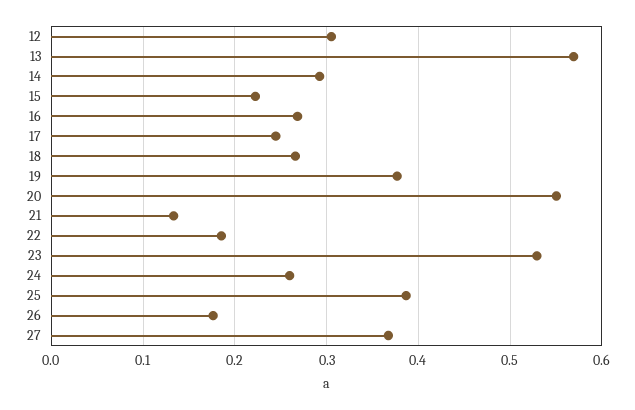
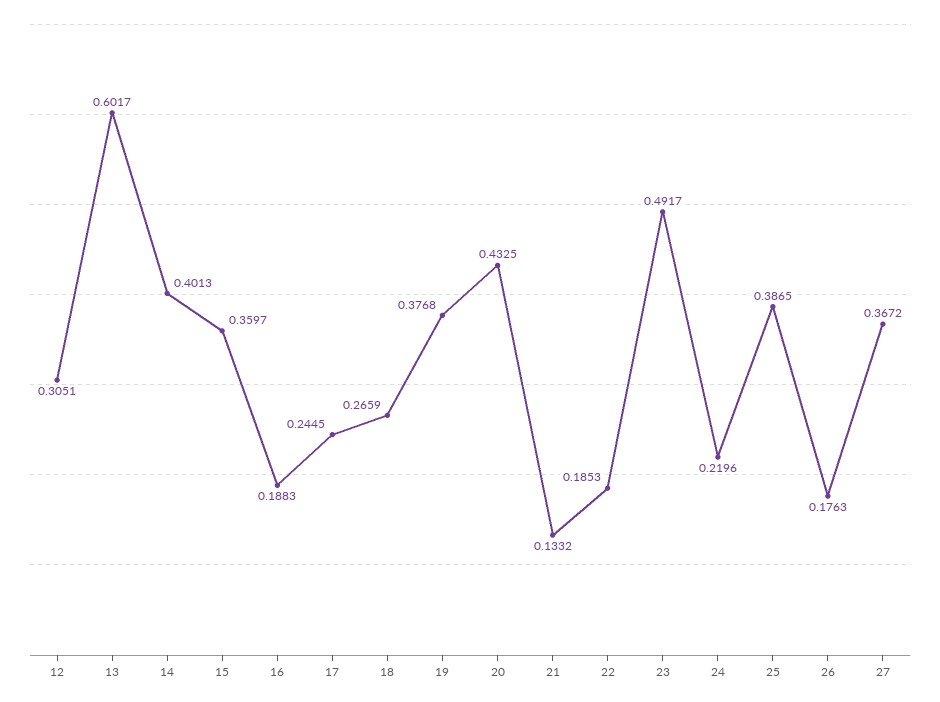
  {
    "12": 0.3051,
-   "13": 0.57,
+   "13": 0.6017,
-   "14": 0.29,
+   "14": 0.4013,
-   "15": 0.22,
+   "15": 0.3597,
-   "16": 0.27,
+   "16": 0.1883,
    "17": 0.2445,
    "18": 0.2659,
    "19": 0.3768,
-   "20": 0.55,
+   "20": 0.4325,
    "21": 0.1332,
    "22": 0.1853,
-   "23": 0.53,
+   "23": 0.4917,
-   "24": 0.26,
+   "24": 0.2196,
    "25": 0.3865,
    "26": 0.1763,
    "27": 0.3672
  }

